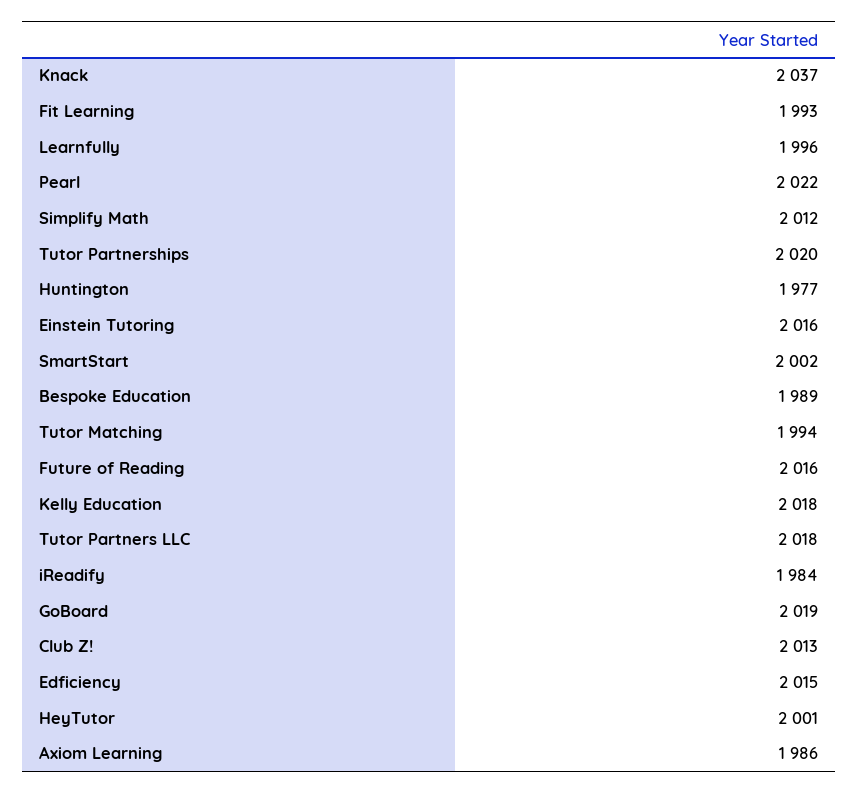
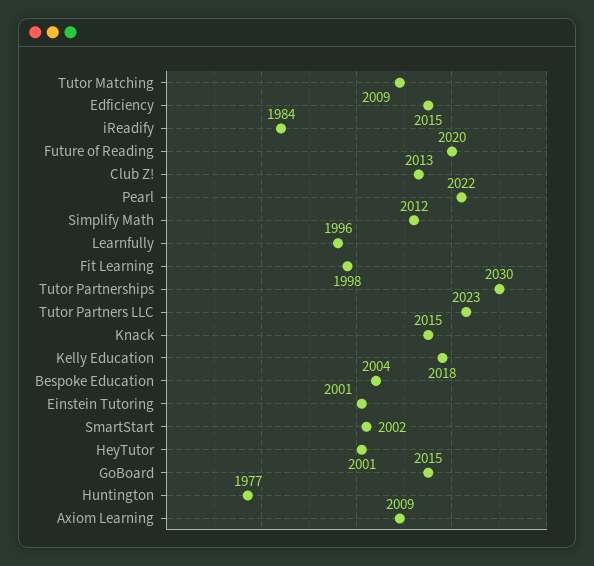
  {
-   "Knack": 2037,
+   "Knack": 2015,
-   "Fit Learning": 1993,
+   "Fit Learning": 1998,
    "Learnfully": 1996,
    "Pearl": 2022,
    "Simplify Math": 2012,
-   "Tutor Partnerships": 2020,
+   "Tutor Partnerships": 2030,
    "Huntington": 1977,
-   "Einstein Tutoring": 2016,
+   "Einstein Tutoring": 2001,
    "SmartStart": 2002,
-   "Bespoke Education": 1989,
+   "Bespoke Education": 2004,
-   "Tutor Matching": 1994,
+   "Tutor Matching": 2009,
-   "Future of Reading": 2016,
+   "Future of Reading": 2020,
    "Kelly Education": 2018,
-   "Tutor Partners LLC": 2018,
+   "Tutor Partners LLC": 2023,
    "iReadify": 1984,
-   "GoBoard": 2019,
+   "GoBoard": 2015,
    "Club Z!": 2013,
    "Edficiency": 2015,
    "HeyTutor": 2001,
-   "Axiom Learning": 1986
+   "Axiom Learning": 2009
  }

